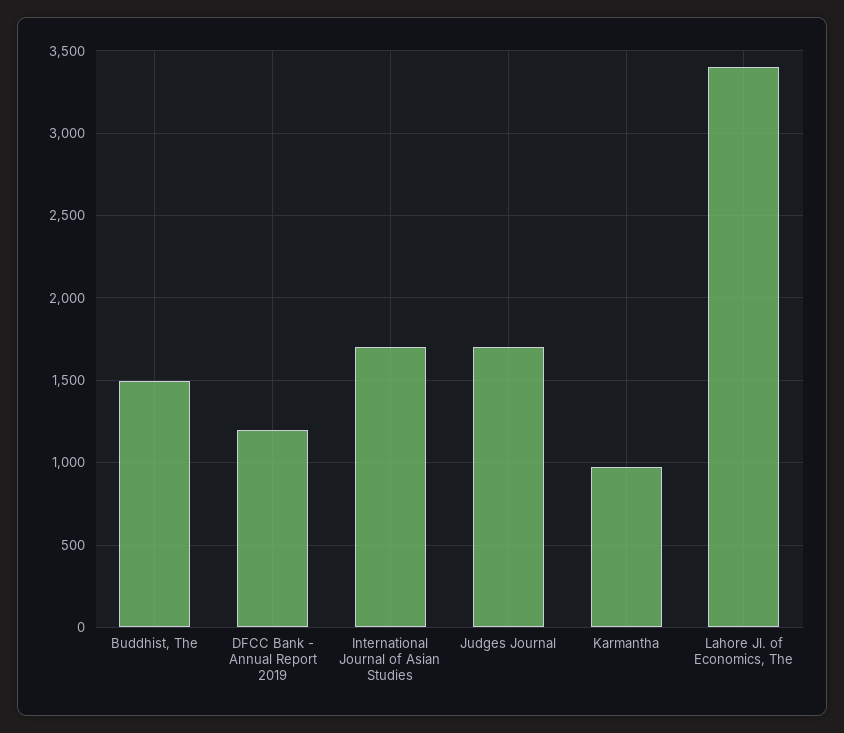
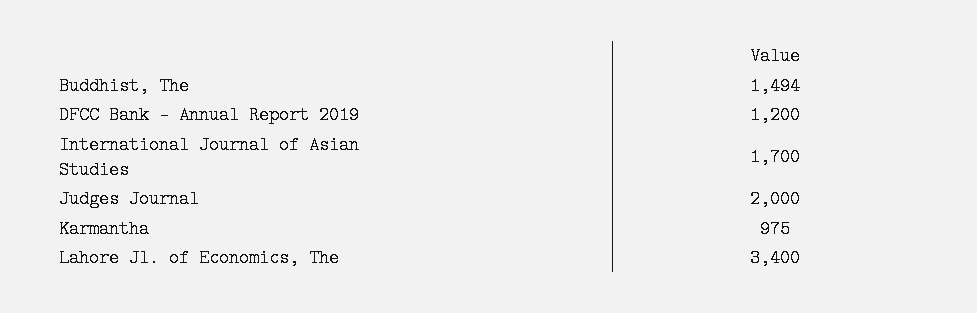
  {
    "Buddhist, The": 1494,
    "DFCC Bank - Annual Report 2019": 1200,
    "International Journal of Asian Studies": 1700,
-   "Judges Journal": 1700,
+   "Judges Journal": 2000,
    "Karmantha": 975,
    "Lahore Jl. of Economics, The": 3400
  }

